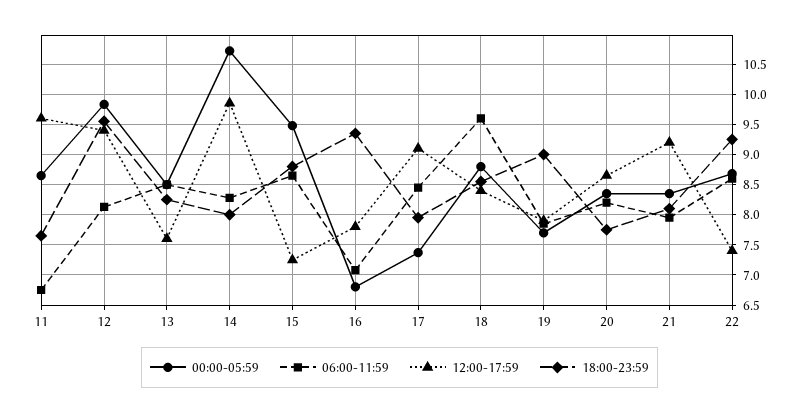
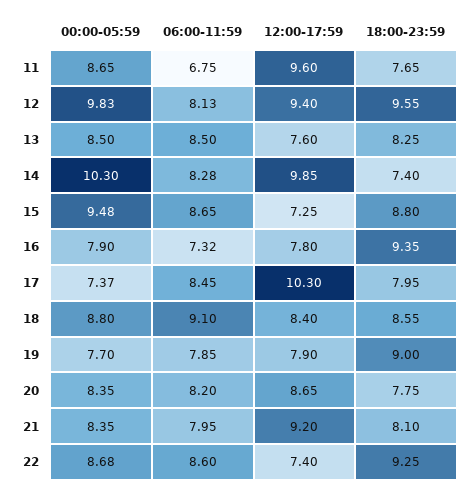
  {
    "00:00-05:59": {
      "11": 8.65,
      "12": 9.83,
      "13": 8.5,
-     "14": 10.7,
+     "14": 10.3,
      "15": 9.48,
-     "16": 6.8,
+     "16": 7.9,
      "17": 7.37,
      "18": 8.8,
      "19": 7.7,
      "20": 8.35,
      "21": 8.35,
      "22": 8.68
    },
    "06:00-11:59": {
      "11": 6.75,
      "12": 8.13,
      "13": 8.5,
      "14": 8.28,
      "15": 8.65,
-     "16": 7.1,
+     "16": 7.32,
      "17": 8.45,
-     "18": 9.6,
+     "18": 9.1,
      "19": 7.85,
      "20": 8.2,
      "21": 7.95,
      "22": 8.6
    },
    "12:00-17:59": {
      "11": 9.6,
      "12": 9.4,
      "13": 7.6,
      "14": 9.85,
      "15": 7.25,
      "16": 7.8,
-     "17": 9.1,
+     "17": 10.3,
      "18": 8.4,
      "19": 7.9,
      "20": 8.65,
      "21": 9.2,
      "22": 7.4
    },
    "18:00-23:59": {
      "11": 7.65,
      "12": 9.55,
      "13": 8.25,
-     "14": 8,
+     "14": 7.4,
      "15": 8.8,
      "16": 9.35,
      "17": 7.95,
      "18": 8.55,
      "19": 9,
      "20": 7.75,
      "21": 8.1,
      "22": 9.25
    }
  }

